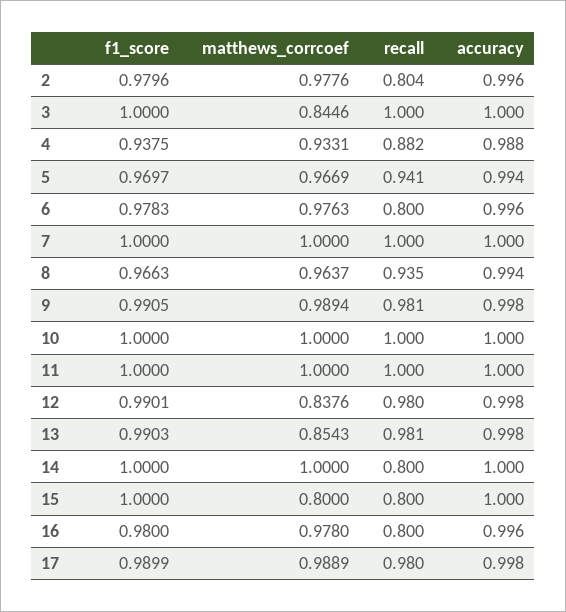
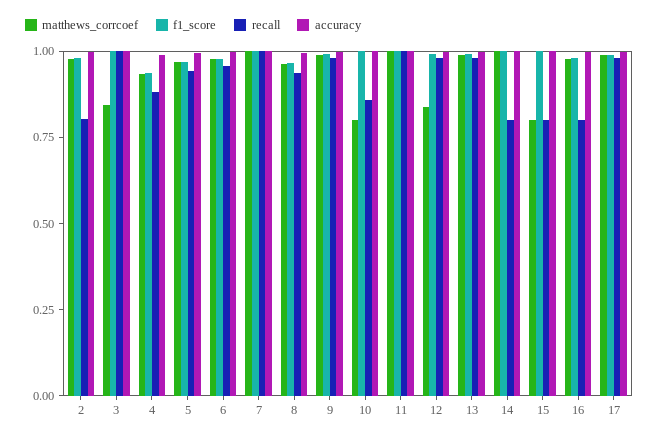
  {
    "f1_score": {
      "2": 0.9796,
      "3": 1,
      "4": 0.9375,
      "5": 0.9697,
      "6": 0.9783,
      "7": 1,
      "8": 0.9663,
      "9": 0.9905,
      "10": 1,
      "11": 1,
      "12": 0.9901,
      "13": 0.9903,
      "14": 1,
      "15": 1,
      "16": 0.98,
      "17": 0.9899
    },
    "matthews_corrcoef": {
      "2": 0.9776,
      "3": 0.8446,
      "4": 0.9331,
      "5": 0.9669,
      "6": 0.9763,
      "7": 1,
      "8": 0.9637,
      "9": 0.9894,
-     "10": 1,
+     "10": 0.8,
      "11": 1,
      "12": 0.8376,
-     "13": 0.8543,
+     "13": 1,
      "14": 1,
      "15": 0.8,
      "16": 0.978,
      "17": 0.9889
    },
    "recall": {
      "2": 0.804,
      "3": 1,
      "4": 0.882,
      "5": 0.941,
-     "6": 0.8,
+     "6": 0.95,
      "7": 1,
      "8": 0.935,
      "9": 0.981,
-     "10": 1,
+     "10": 0.85,
      "11": 1,
      "12": 0.98,
      "13": 0.981,
      "14": 0.8,
      "15": 0.8,
      "16": 0.8,
      "17": 0.98
    },
    "accuracy": {
      "2": 0.996,
      "3": 1,
      "4": 0.988,
      "5": 0.994,
      "6": 0.996,
      "7": 1,
      "8": 0.994,
      "9": 0.998,
      "10": 1,
      "11": 1,
      "12": 0.998,
      "13": 0.998,
      "14": 1,
      "15": 1,
      "16": 0.996,
      "17": 0.998
    }
  }

